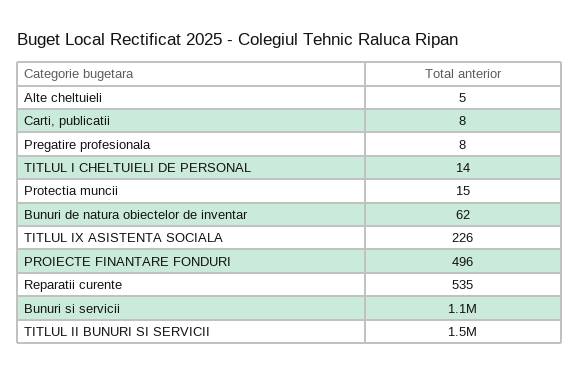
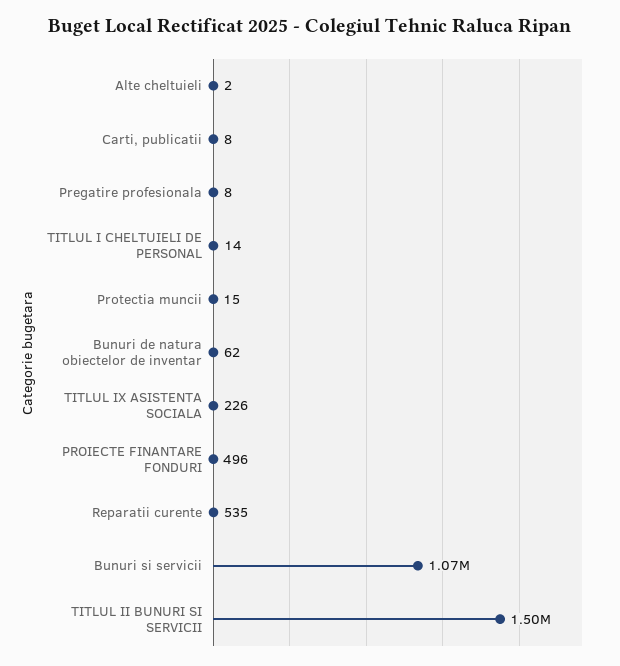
  {
-   "Alte cheltuieli": 5,
+   "Alte cheltuieli": 2,
    "Carti, publicatii": 8,
    "Pregatire profesionala": 8,
    "TITLUL I CHELTUIELI DE PERSONAL": 14,
    "Protectia muncii": 15,
    "Bunuri de natura obiectelor de inventar": 62,
    "TITLUL IX ASISTENTA SOCIALA": 226,
    "PROIECTE FINANTARE FONDURI": 496,
    "Reparatii curente": 535,
    "Bunuri si servicii": 1070000,
    "TITLUL II BUNURI SI SERVICII": 1500000
  }

